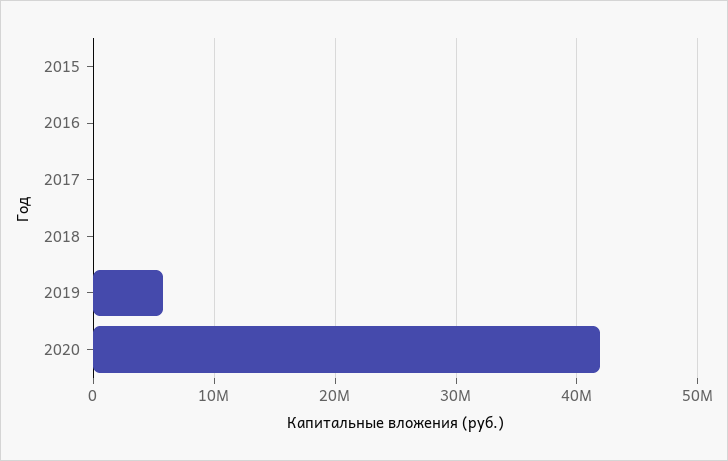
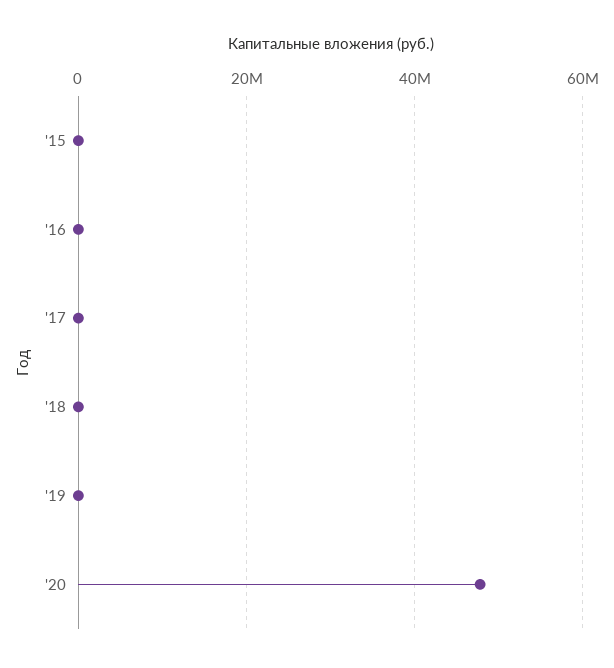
  {
    "2015": 0,
    "2016": 0,
    "2017": 0,
    "2018": 0,
-   "2019": 6000000,
+   "2019": 0,
-   "2020": 42000000
+   "2020": 48000000
  }

